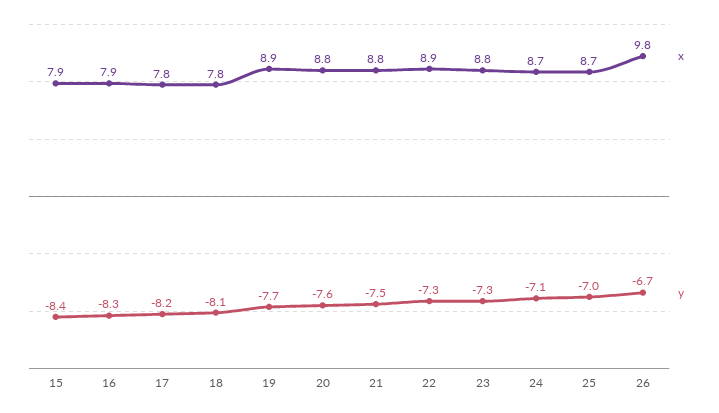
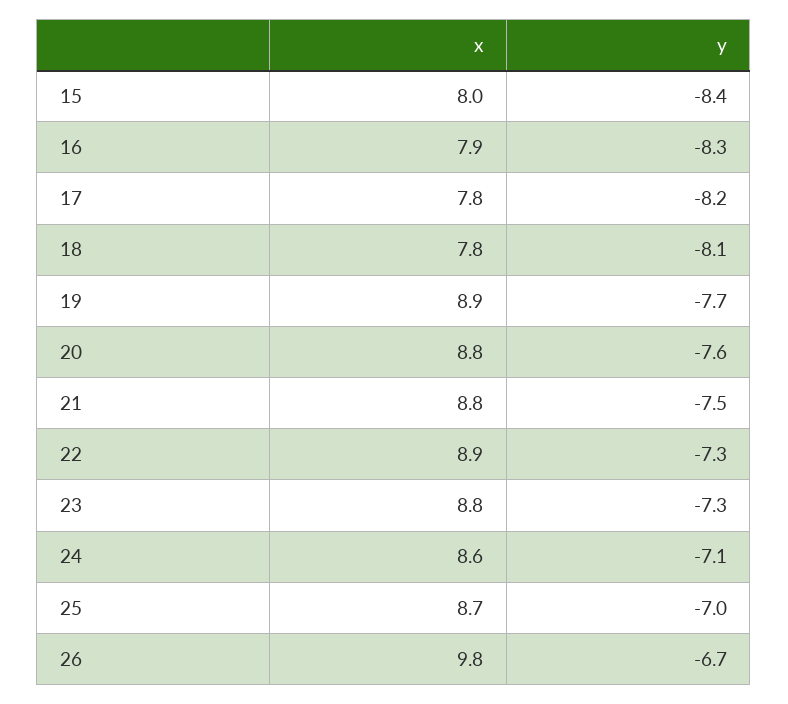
  {
    "x": {
-     "15": 7.9,
+     "15": 8,
      "16": 7.9,
      "17": 7.8,
      "18": 7.8,
      "19": 8.9,
      "20": 8.8,
      "21": 8.8,
      "22": 8.9,
      "23": 8.8,
-     "24": 8.7,
+     "24": 8.6,
      "25": 8.7,
      "26": 9.8
    },
    "y": {
      "15": -8.4,
      "16": -8.3,
      "17": -8.2,
      "18": -8.1,
      "19": -7.7,
      "20": -7.6,
      "21": -7.5,
      "22": -7.3,
      "23": -7.3,
      "24": -7.1,
      "25": -7,
      "26": -6.7
    }
  }

